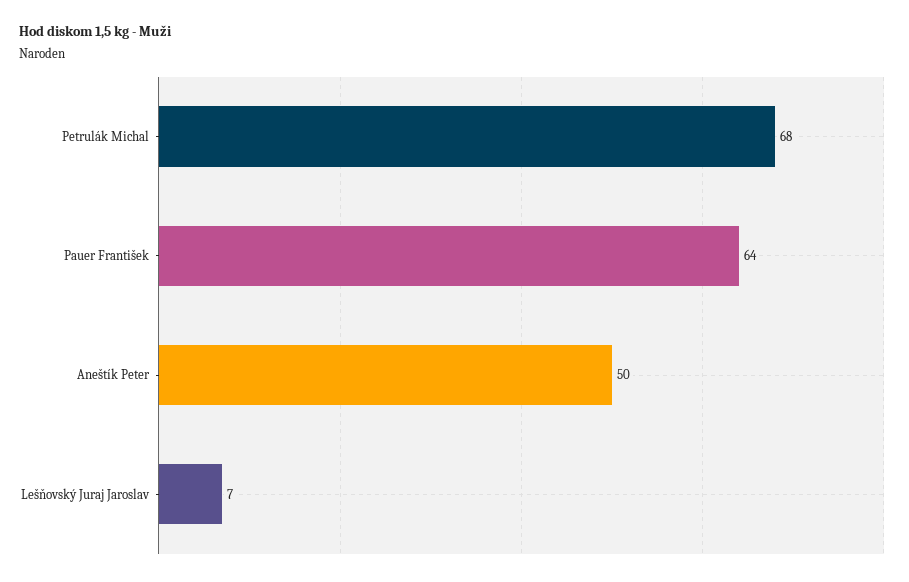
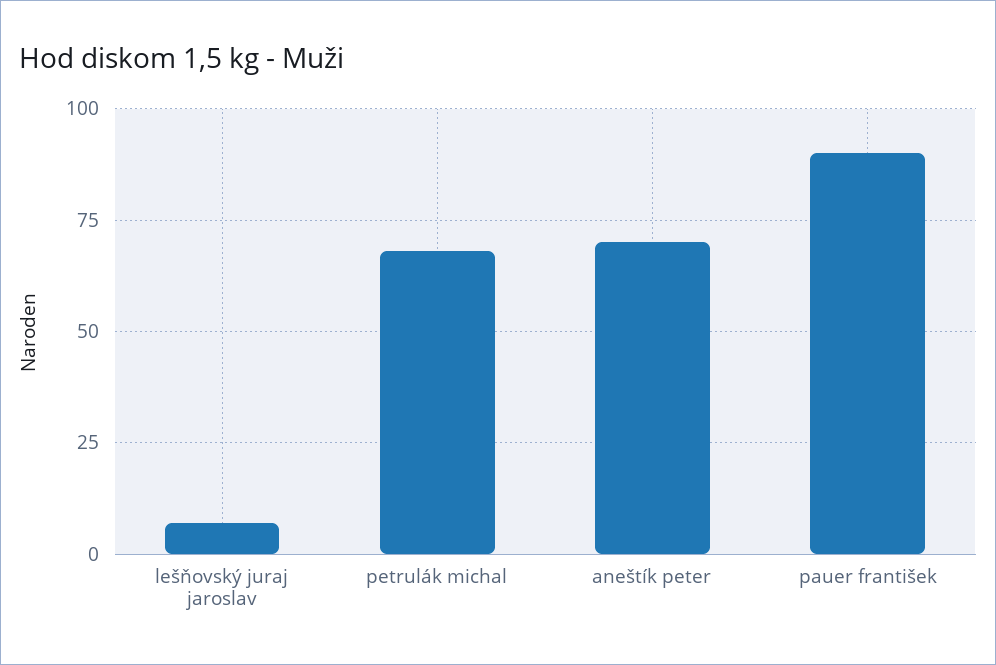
  {
    "Petrulák Michal": 68,
-   "Pauer František": 64,
+   "Pauer František": 90,
-   "Aneštík Peter": 50,
+   "Aneštík Peter": 70,
    "Lešňovský Juraj Jaroslav": 7
  }

